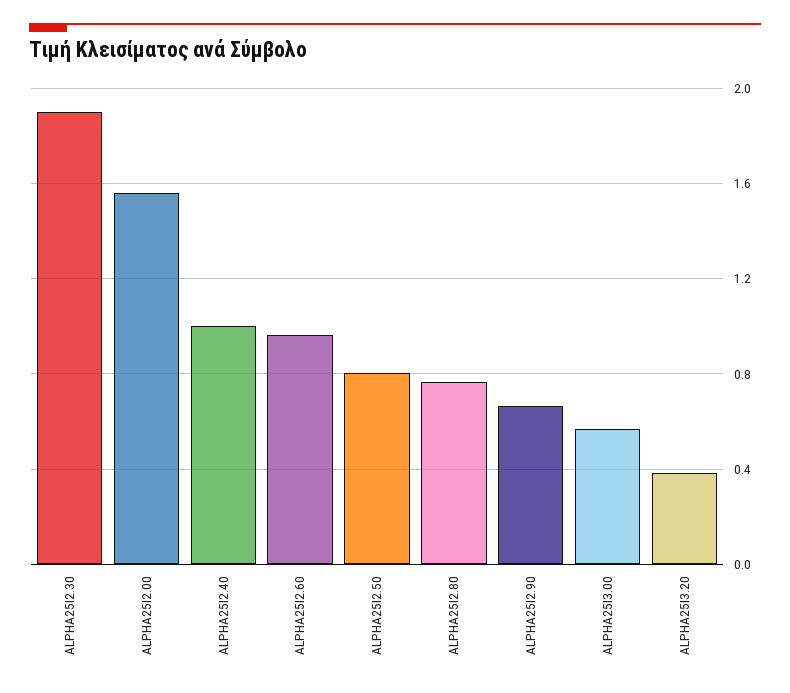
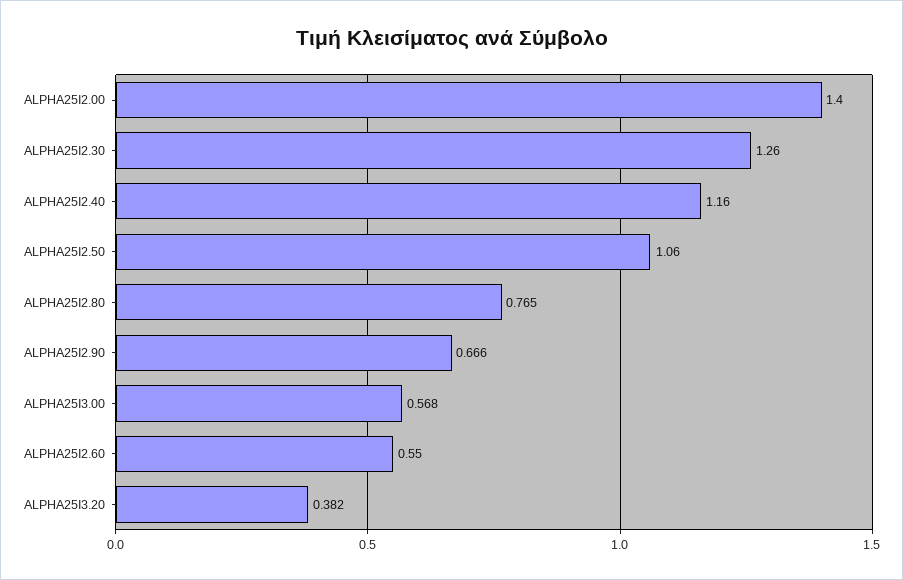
  {
-   "ALPHA25I2.30": 1.9,
+   "ALPHA25I2.30": 1.26,
-   "ALPHA25I2.00": 1.55,
+   "ALPHA25I2.00": 1.4,
-   "ALPHA25I2.40": 1,
+   "ALPHA25I2.40": 1.16,
-   "ALPHA25I2.60": 0.95,
+   "ALPHA25I2.60": 0.55,
-   "ALPHA25I2.50": 0.8,
+   "ALPHA25I2.50": 1.06,
    "ALPHA25I2.80": 0.765,
    "ALPHA25I2.90": 0.666,
    "ALPHA25I3.00": 0.568,
    "ALPHA25I3.20": 0.382
  }

